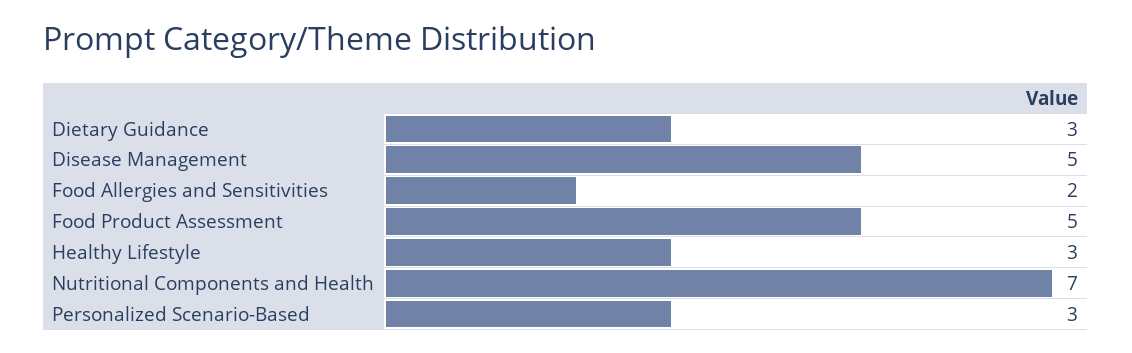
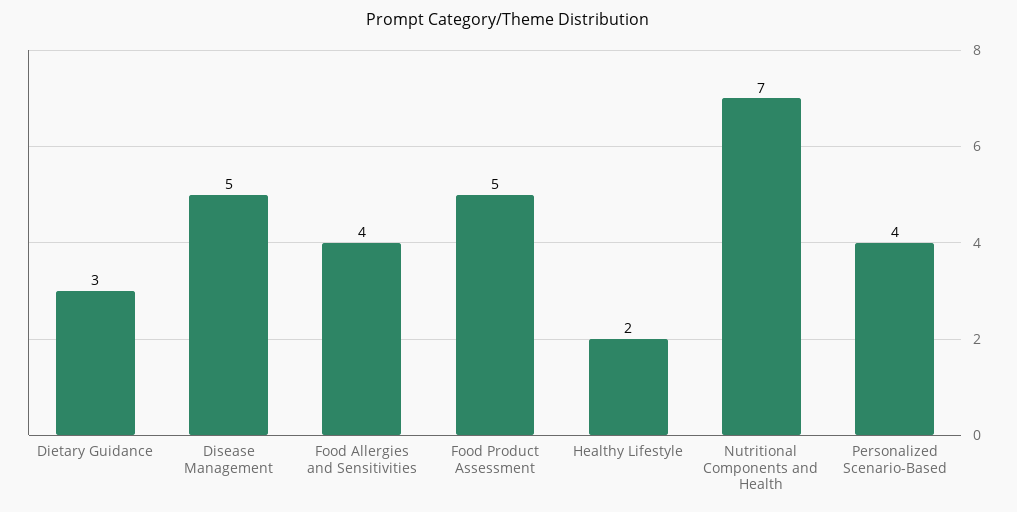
  {
    "Dietary Guidance": 3,
    "Disease Management": 5,
-   "Food Allergies and Sensitivities": 2,
+   "Food Allergies and Sensitivities": 4,
    "Food Product Assessment": 5,
-   "Healthy Lifestyle": 3,
+   "Healthy Lifestyle": 2,
    "Nutritional Components and Health": 7,
-   "Personalized Scenario-Based": 3
+   "Personalized Scenario-Based": 4
  }

